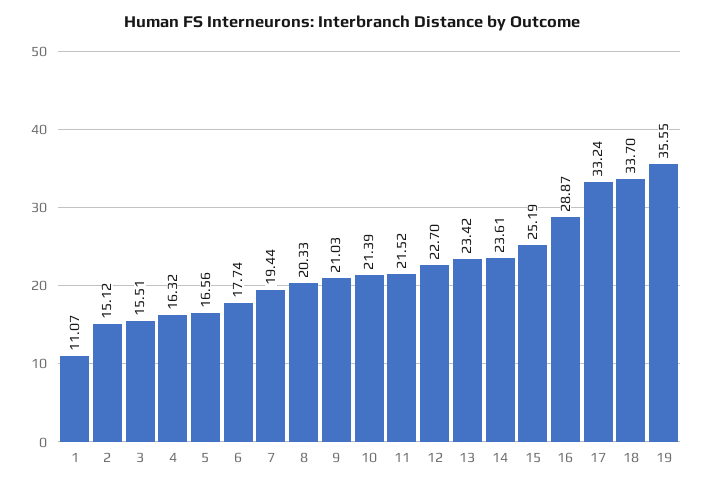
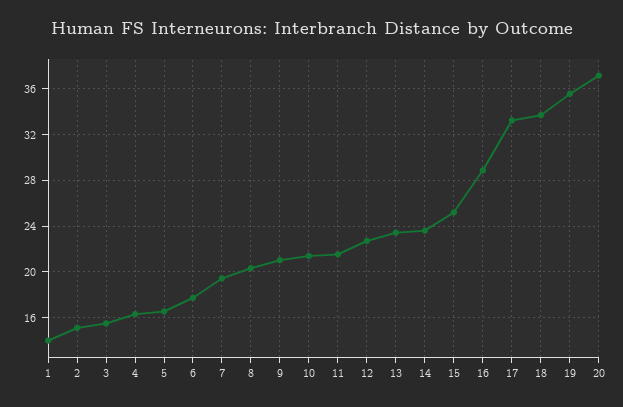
  {
-   "1": 11.07,
+   "1": 14,
    "2": 15.12,
    "3": 15.51,
    "4": 16.32,
    "5": 16.56,
    "6": 17.74,
    "7": 19.44,
    "8": 20.33,
    "9": 21.03,
    "10": 21.39,
    "11": 21.52,
    "12": 22.7,
    "13": 23.42,
    "14": 23.61,
    "15": 25.19,
    "16": 28.87,
    "17": 33.24,
    "18": 33.7,
-   "19": 35.55
+   "19": 35.55,
+   "20": 37
  }

